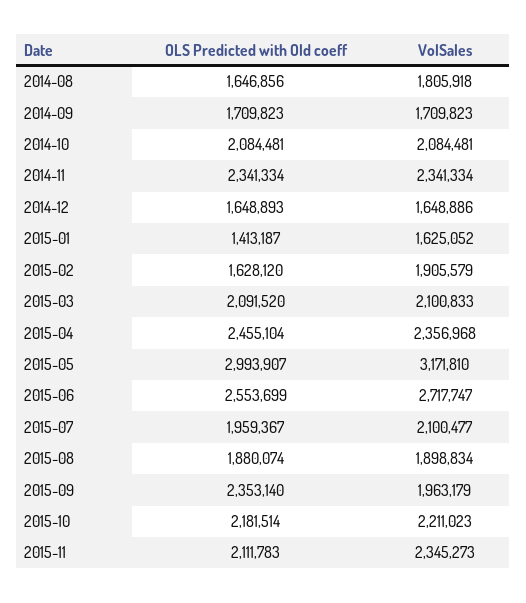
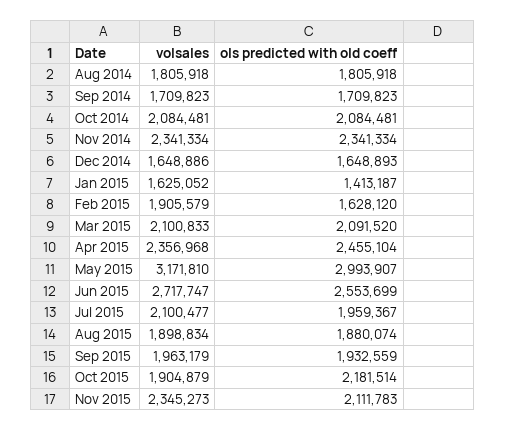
  {
    "OLS Predicted with Old coeff": {
-     "2014-08": 1646856,
+     "2014-08": 1805918,
      "2014-09": 1709823,
      "2014-10": 2084481,
      "2014-11": 2341334,
      "2014-12": 1648893,
      "2015-01": 1413187,
      "2015-02": 1628120,
      "2015-03": 2091520,
      "2015-04": 2455104,
      "2015-05": 2993907,
      "2015-06": 2553699,
      "2015-07": 1959367,
      "2015-08": 1880074,
-     "2015-09": 2353140,
+     "2015-09": 1932559,
      "2015-10": 2181514,
      "2015-11": 2111783
    },
    "VolSales": {
      "2014-08": 1805918,
      "2014-09": 1709823,
      "2014-10": 2084481,
      "2014-11": 2341334,
      "2014-12": 1648886,
      "2015-01": 1625052,
      "2015-02": 1905579,
      "2015-03": 2100833,
      "2015-04": 2356968,
      "2015-05": 3171810,
      "2015-06": 2717747,
      "2015-07": 2100477,
      "2015-08": 1898834,
      "2015-09": 1963179,
-     "2015-10": 2211023,
+     "2015-10": 1904879,
      "2015-11": 2345273
    }
  }

